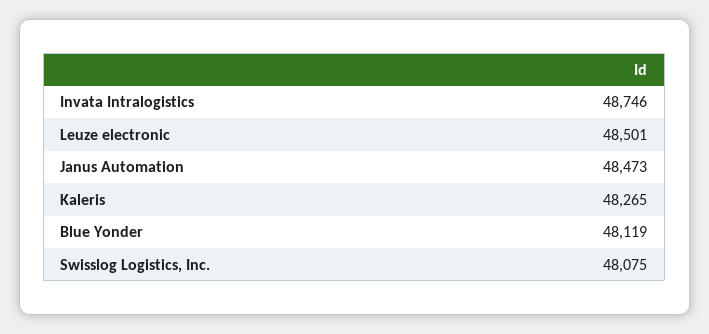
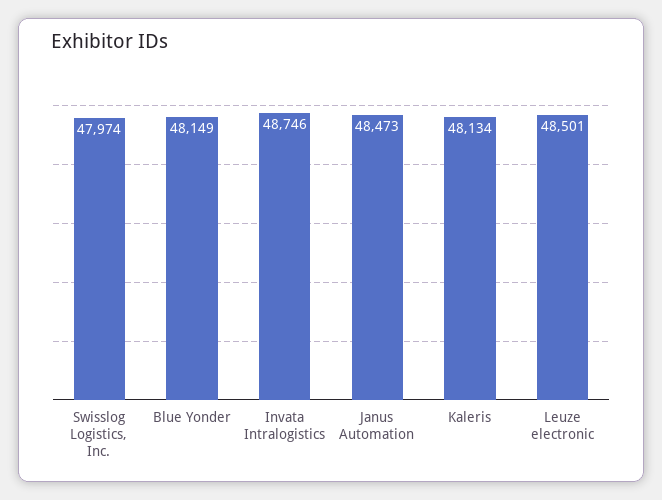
  {
    "Invata Intralogistics": 48746,
    "Leuze electronic": 48501,
    "Janus Automation": 48473,
-   "Kaleris": 48265,
+   "Kaleris": 48134,
-   "Blue Yonder": 48119,
+   "Blue Yonder": 48149,
-   "Swisslog Logistics, Inc.": 48075
+   "Swisslog Logistics, Inc.": 47974
  }

